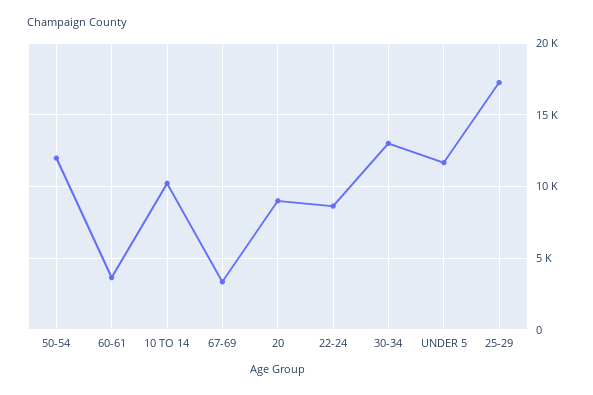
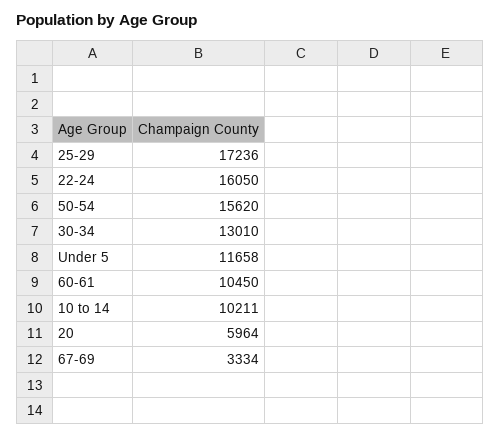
  {
-   "50-54": 12000,
+   "50-54": 15620,
-   "60-61": 3500,
+   "60-61": 10450,
    "10 TO 14": 10211,
    "67-69": 3334,
-   "20": 9000,
+   "20": 5964,
-   "22-24": 8500,
+   "22-24": 16050,
    "30-34": 13010,
    "UNDER 5": 11658,
    "25-29": 17236
  }

